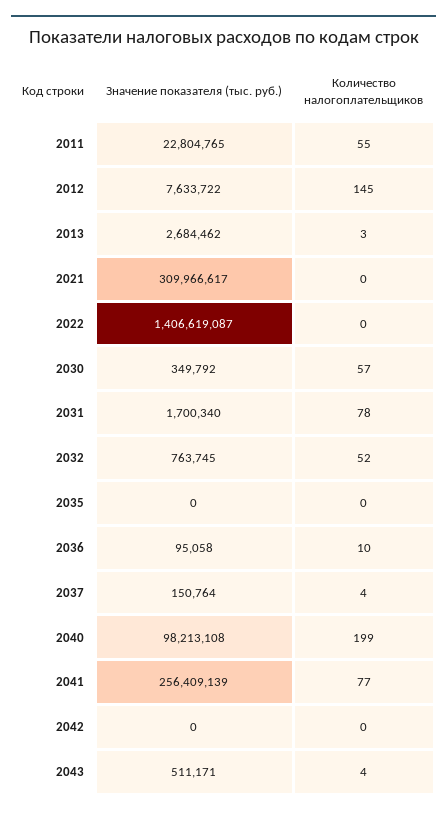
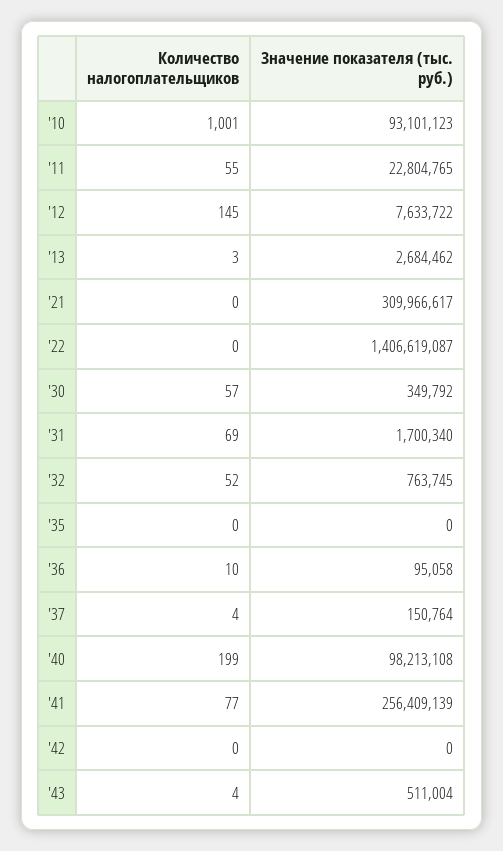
  {
    "Значение показателя (тыс. руб.)": {
      "2011": 22804765,
      "2012": 7633722,
      "2013": 2684462,
      "2021": 309966617,
      "2022": 1406619087,
      "2030": 349792,
      "2031": 1700340,
      "2032": 763745,
      "2035": 0,
      "2036": 95058,
      "2037": 150764,
      "2040": 98213108,
      "2041": 256409139,
      "2042": 0,
-     "2043": 511171
+     "2043": 511004,
+     "'10": 93101123
    },
    "Количество налогоплательщиков": {
      "2011": 55,
      "2012": 145,
      "2013": 3,
      "2021": 0,
      "2022": 0,
      "2030": 57,
-     "2031": 78,
+     "2031": 69,
      "2032": 52,
      "2035": 0,
      "2036": 10,
      "2037": 4,
      "2040": 199,
      "2041": 77,
      "2042": 0,
-     "2043": 4
+     "2043": 4,
+     "'10": 1001
    }
  }

